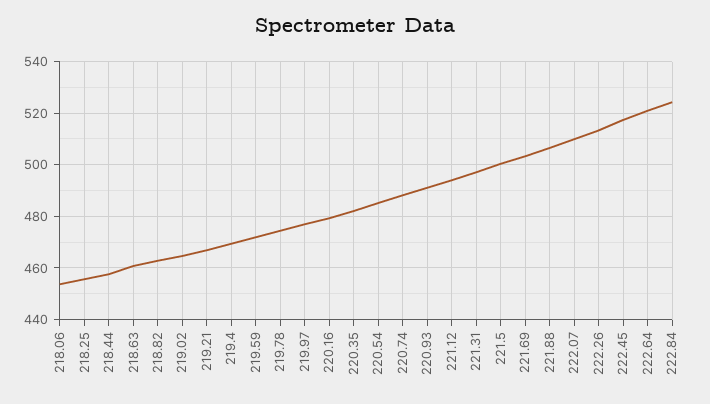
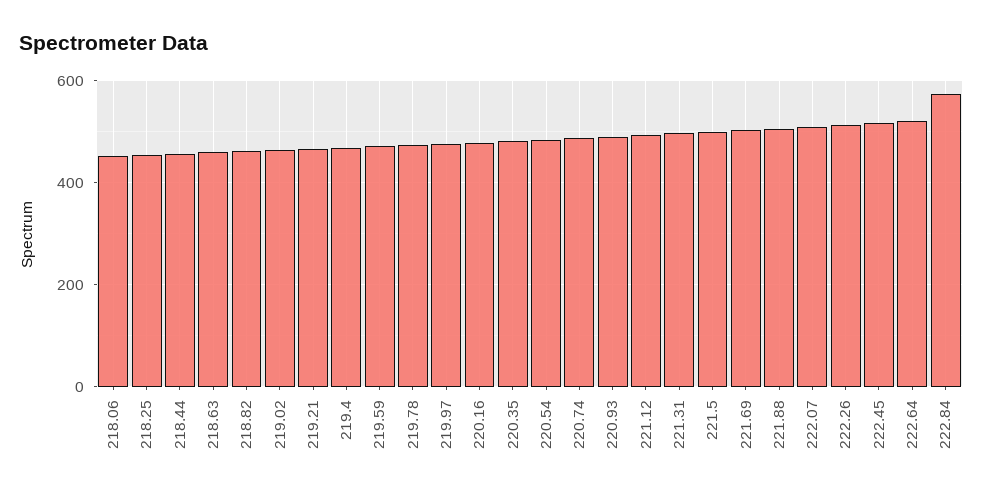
  {
    "218.06": 452.5,
    "218.25": 455,
    "218.44": 457.5,
    "218.63": 460,
    "218.82": 462.5,
    "219.02": 465,
    "219.21": 467.5,
    "219.4": 470,
    "219.59": 472.5,
    "219.78": 475,
    "219.97": 477.5,
    "220.16": 480,
    "220.35": 482.5,
    "220.54": 485,
    "220.74": 487.5,
    "220.93": 490,
    "221.12": 495,
    "221.31": 497.5,
    "221.5": 500,
    "221.69": 502.5,
    "221.88": 507.5,
    "222.07": 510,
    "222.26": 512.5,
    "222.45": 517.5,
    "222.64": 520,
-   "222.84": 525
+   "222.84": 580
  }

